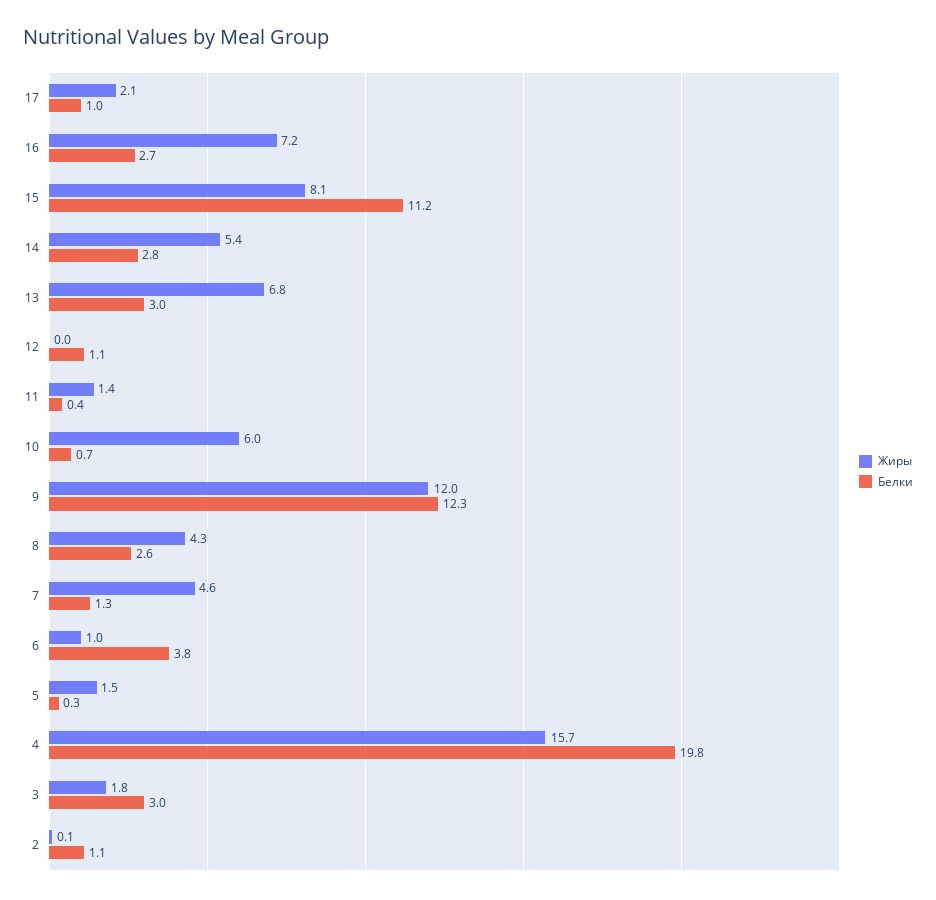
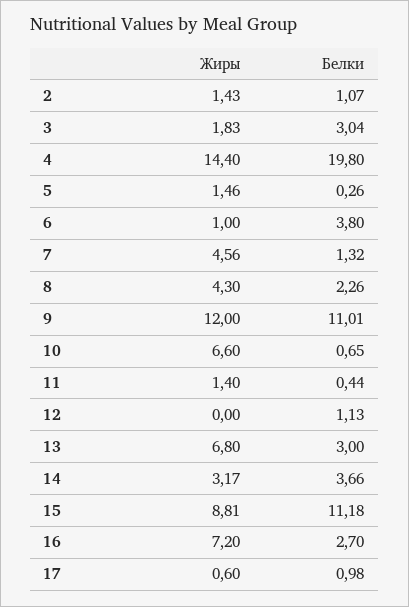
  {
    "Жиры": {
-     "17": 2.1,
+     "17": 0.6,
      "16": 7.2,
-     "15": 8.1,
+     "15": 8.81,
-     "14": 5.4,
+     "14": 3.17,
      "13": 6.8,
      "12": 0,
      "11": 1.4,
-     "10": 6,
+     "10": 6.6,
      "9": 12,
      "8": 4.3,
      "7": 4.56,
      "6": 1,
      "5": 1.46,
-     "4": 15.7,
+     "4": 14.4,
      "3": 1.83,
-     "2": 0.1
+     "2": 1.43
    },
    "Белки": {
      "17": 0.98,
      "16": 2.7,
      "15": 11.18,
-     "14": 2.8,
+     "14": 3.66,
      "13": 3,
      "12": 1.13,
      "11": 0.44,
      "10": 0.65,
-     "9": 12.3,
+     "9": 11.01,
-     "8": 2.6,
+     "8": 2.26,
      "7": 1.32,
      "6": 3.8,
      "5": 0.26,
      "4": 19.8,
      "3": 3.04,
      "2": 1.07
    }
  }

